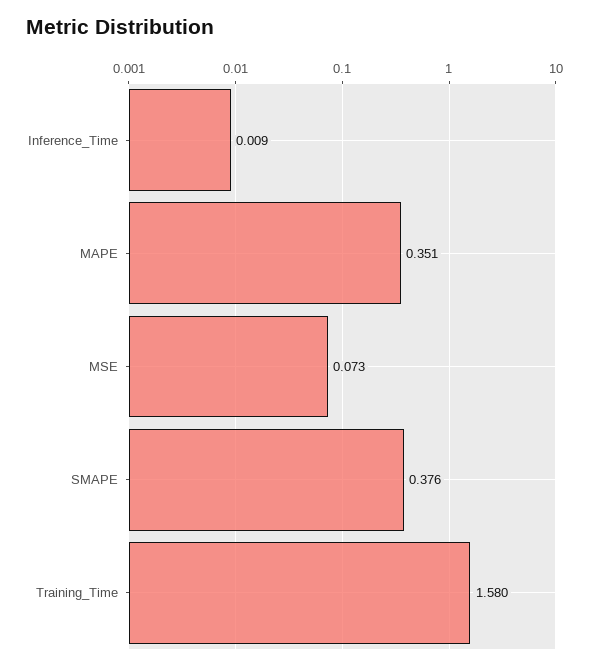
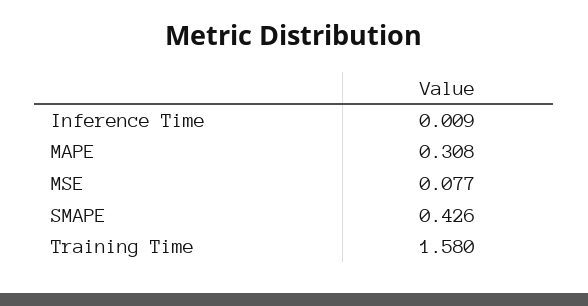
  {
    "Inference_Time": 0.009,
-   "MAPE": 0.351,
+   "MAPE": 0.308,
-   "MSE": 0.073,
+   "MSE": 0.077,
-   "SMAPE": 0.376,
+   "SMAPE": 0.426,
    "Training_Time": 1.58
  }

